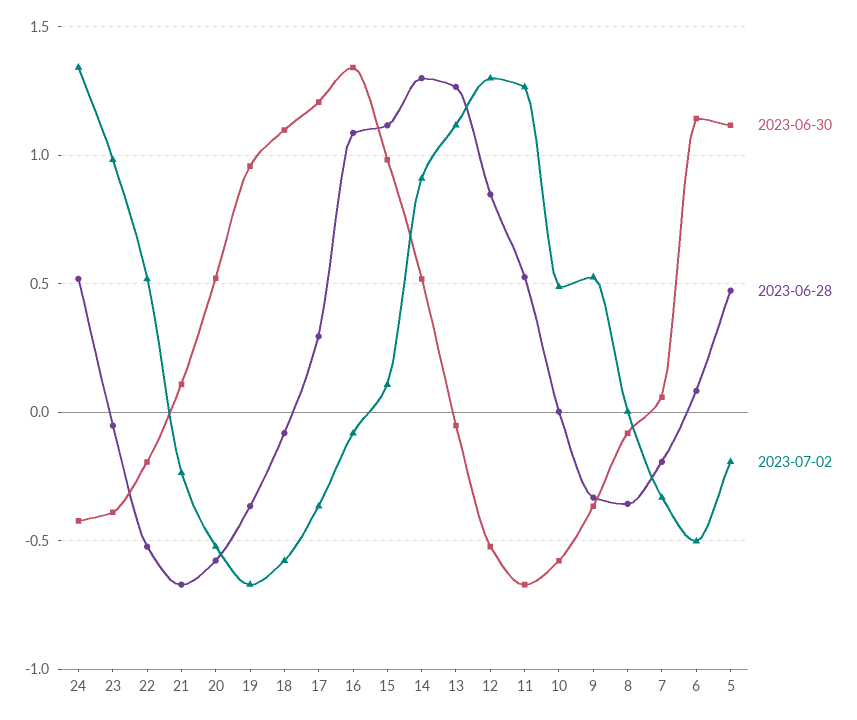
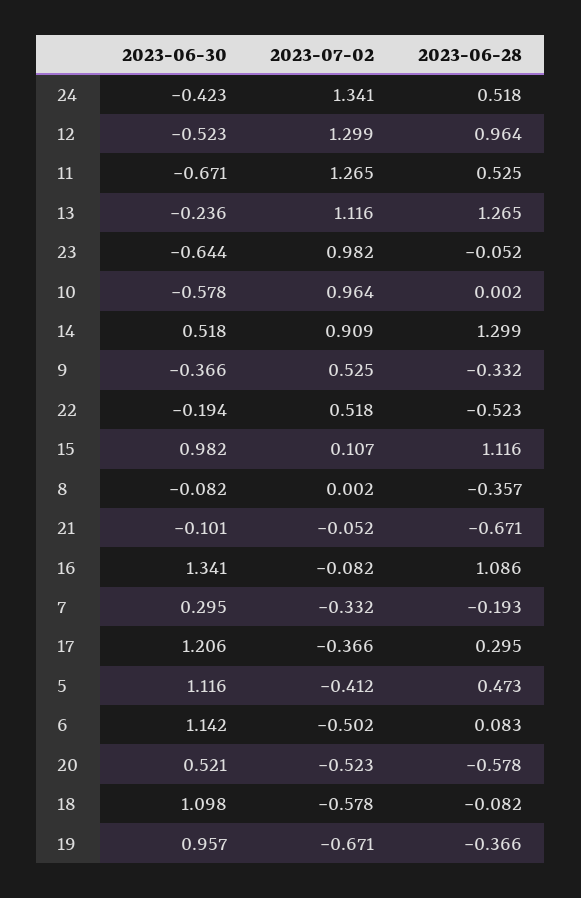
  {
    "2023-06-30": {
      "24": -0.423,
-     "23": -0.4,
+     "23": -0.644,
      "22": -0.194,
-     "21": 0.1,
+     "21": -0.101,
      "20": 0.521,
      "19": 0.957,
      "18": 1.098,
      "17": 1.206,
      "16": 1.341,
      "15": 0.982,
      "14": 0.518,
-     "13": -0.05,
+     "13": -0.236,
      "12": -0.523,
      "11": -0.671,
      "10": -0.578,
      "9": -0.366,
      "8": -0.082,
-     "7": 0.05,
+     "7": 0.295,
      "6": 1.142,
      "5": 1.116
    },
    "2023-06-28": {
      "24": 0.518,
      "23": -0.052,
      "22": -0.523,
      "21": -0.671,
      "20": -0.578,
      "19": -0.366,
      "18": -0.082,
      "17": 0.295,
      "16": 1.086,
      "15": 1.116,
      "14": 1.299,
      "13": 1.265,
-     "12": 0.85,
+     "12": 0.964,
      "11": 0.525,
      "10": 0.002,
      "9": -0.332,
      "8": -0.357,
      "7": -0.193,
      "6": 0.083,
      "5": 0.473
    },
    "2023-07-02": {
      "24": 1.341,
      "23": 0.982,
      "22": 0.518,
-     "21": -0.25,
+     "21": -0.052,
      "20": -0.523,
      "19": -0.671,
      "18": -0.578,
      "17": -0.366,
      "16": -0.082,
      "15": 0.107,
      "14": 0.909,
      "13": 1.116,
      "12": 1.299,
      "11": 1.265,
-     "10": 0.5,
+     "10": 0.964,
      "9": 0.525,
      "8": 0.002,
      "7": -0.332,
      "6": -0.502,
-     "5": -0.2
+     "5": -0.412
    }
  }

